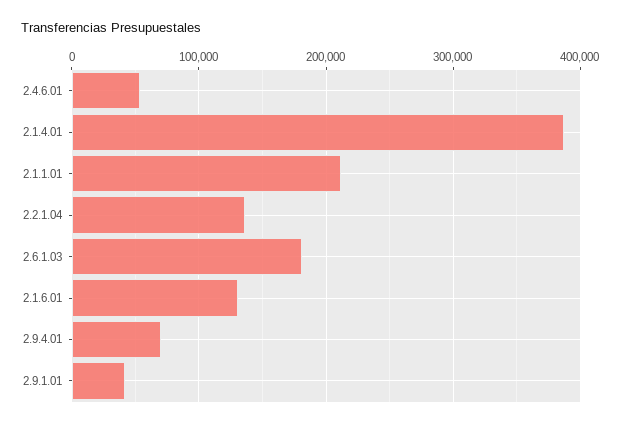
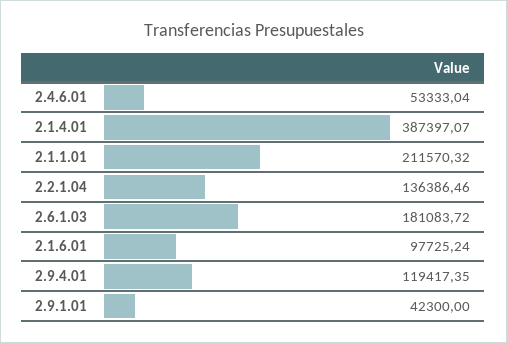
  {
    "2.4.6.01": 53333.04,
    "2.1.4.01": 387397.07,
    "2.1.1.01": 211570.32,
    "2.2.1.04": 136386.46,
    "2.6.1.03": 181083.72,
-   "2.1.6.01": 130000,
+   "2.1.6.01": 97725.24,
-   "2.9.4.01": 70000,
+   "2.9.4.01": 119417.35,
    "2.9.1.01": 42300
  }

